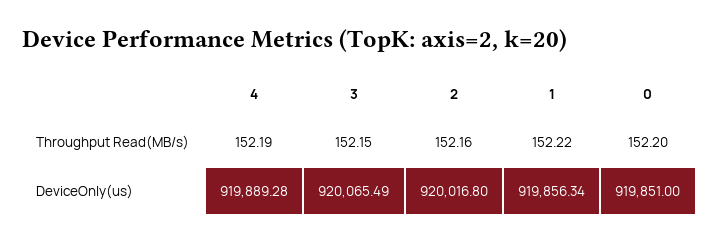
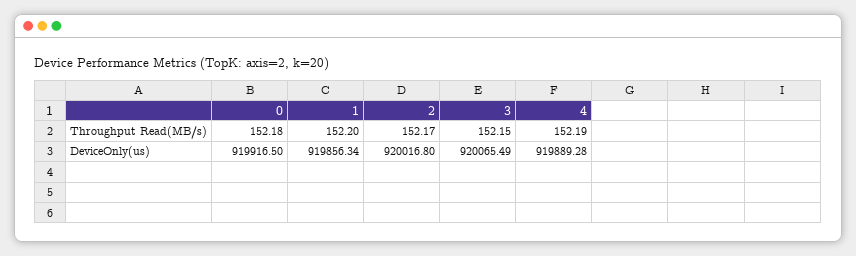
  {
    "4": {
      "Throughput Read(MB/s)": 152.19,
      "DeviceOnly(us)": 919889.28
    },
    "3": {
      "Throughput Read(MB/s)": 152.15,
      "DeviceOnly(us)": 920065.49
    },
    "2": {
-     "Throughput Read(MB/s)": 152.16,
+     "Throughput Read(MB/s)": 152.17,
      "DeviceOnly(us)": 920016.8
    },
    "1": {
-     "Throughput Read(MB/s)": 152.22,
+     "Throughput Read(MB/s)": 152.2,
      "DeviceOnly(us)": 919856.34
    },
    "0": {
-     "Throughput Read(MB/s)": 152.2,
+     "Throughput Read(MB/s)": 152.18,
-     "DeviceOnly(us)": 919851
+     "DeviceOnly(us)": 919916.5
    }
  }

